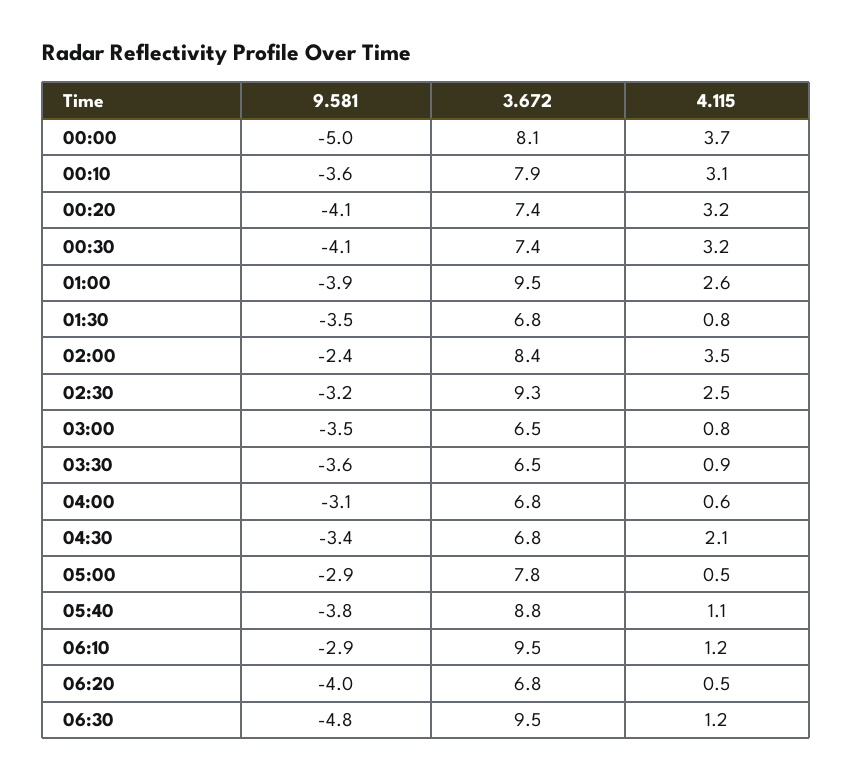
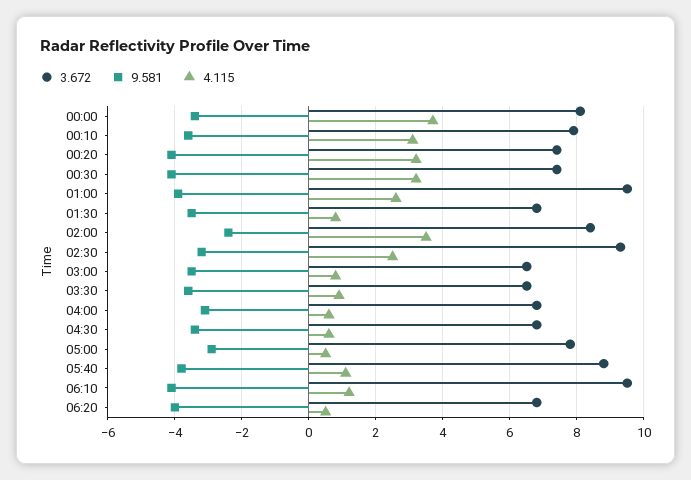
  {
    "9.581": {
-     "00:00": -5,
+     "00:00": -3.5,
      "00:10": -3.6,
      "00:20": -4.1,
      "00:30": -4.1,
      "01:00": -3.9,
      "01:30": -3.5,
      "02:00": -2.4,
      "02:30": -3.2,
      "03:00": -3.5,
      "03:30": -3.6,
      "04:00": -3.1,
      "04:30": -3.4,
      "05:00": -2.9,
      "05:40": -3.8,
-     "06:10": -2.9,
+     "06:10": -4,
-     "06:20": -4,
+     "06:20": -4
-     "06:30": -4.8
    },
    "3.672": {
      "00:00": 8.1,
      "00:10": 7.9,
      "00:20": 7.4,
      "00:30": 7.4,
      "01:00": 9.5,
      "01:30": 6.8,
      "02:00": 8.4,
      "02:30": 9.3,
      "03:00": 6.5,
      "03:30": 6.5,
      "04:00": 6.8,
      "04:30": 6.8,
      "05:00": 7.8,
      "05:40": 8.8,
      "06:10": 9.5,
-     "06:20": 6.8,
+     "06:20": 6.8
-     "06:30": 9.5
    },
    "4.115": {
      "00:00": 3.7,
      "00:10": 3.1,
      "00:20": 3.2,
      "00:30": 3.2,
      "01:00": 2.6,
      "01:30": 0.8,
      "02:00": 3.5,
      "02:30": 2.5,
      "03:00": 0.8,
      "03:30": 0.9,
      "04:00": 0.6,
-     "04:30": 2.1,
+     "04:30": 0.5,
      "05:00": 0.5,
      "05:40": 1.1,
      "06:10": 1.2,
-     "06:20": 0.5,
+     "06:20": 0.5
-     "06:30": 1.2
    }
  }

